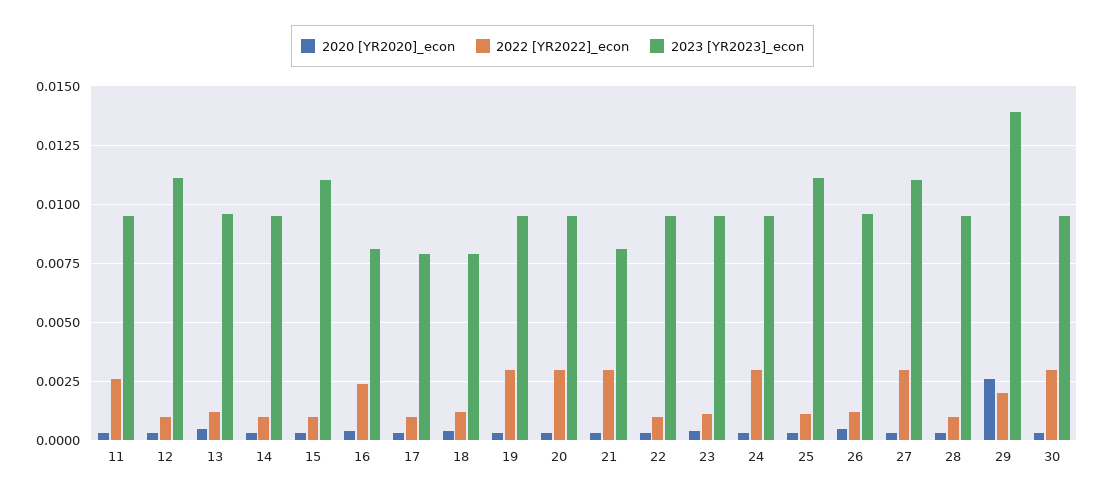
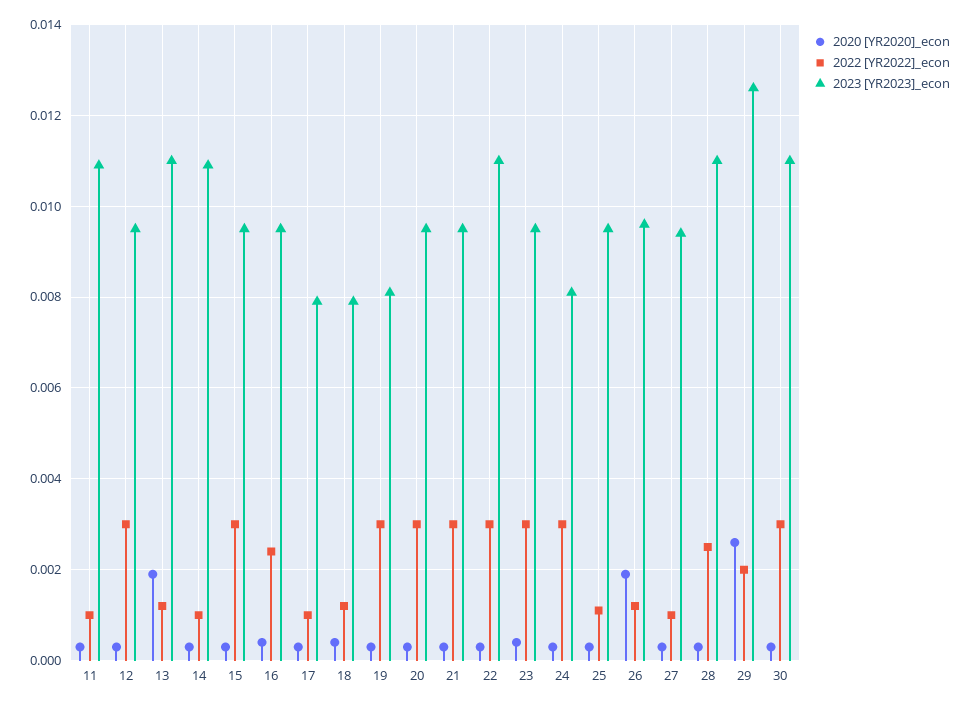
  {
    "2020 [YR2020]_econ": {
      "11": 0.0005,
      "12": 0.0005,
-     "13": 0.0005,
+     "13": 0.002,
      "14": 0.0005,
      "15": 0.0005,
      "16": 0.0005,
      "17": 0.0005,
      "18": 0.0005,
      "19": 0.0005,
      "20": 0.0005,
      "21": 0.0005,
      "22": 0.0005,
      "23": 0.0005,
      "24": 0.0005,
      "25": 0.0005,
-     "26": 0.0005,
+     "26": 0.002,
      "27": 0.0005,
      "28": 0.0005,
      "29": 0.0025,
      "30": 0.0005
    },
    "2022 [YR2022]_econ": {
-     "11": 0.0025,
+     "11": 0.001,
-     "12": 0.001,
+     "12": 0.003,
      "13": 0.001,
      "14": 0.001,
-     "15": 0.001,
+     "15": 0.003,
      "16": 0.0025,
      "17": 0.001,
      "18": 0.001,
      "19": 0.003,
      "20": 0.003,
      "21": 0.003,
-     "22": 0.001,
+     "22": 0.003,
-     "23": 0.001,
+     "23": 0.003,
      "24": 0.003,
      "25": 0.001,
      "26": 0.001,
-     "27": 0.003,
+     "27": 0.001,
-     "28": 0.001,
+     "28": 0.0025,
      "29": 0.002,
      "30": 0.003
    },
    "2023 [YR2023]_econ": {
-     "11": 0.0095,
+     "11": 0.011,
-     "12": 0.011,
+     "12": 0.0095,
-     "13": 0.0095,
+     "13": 0.011,
-     "14": 0.0095,
+     "14": 0.011,
-     "15": 0.011,
+     "15": 0.0095,
-     "16": 0.008,
+     "16": 0.0095,
      "17": 0.008,
      "18": 0.008,
-     "19": 0.0095,
+     "19": 0.008,
      "20": 0.0095,
-     "21": 0.008,
+     "21": 0.0095,
-     "22": 0.0095,
+     "22": 0.011,
      "23": 0.0095,
-     "24": 0.0095,
+     "24": 0.008,
-     "25": 0.011,
+     "25": 0.0095,
      "26": 0.0095,
-     "27": 0.011,
+     "27": 0.0095,
-     "28": 0.0095,
+     "28": 0.011,
-     "29": 0.014,
+     "29": 0.0125,
-     "30": 0.0095
+     "30": 0.011
    }
  }

